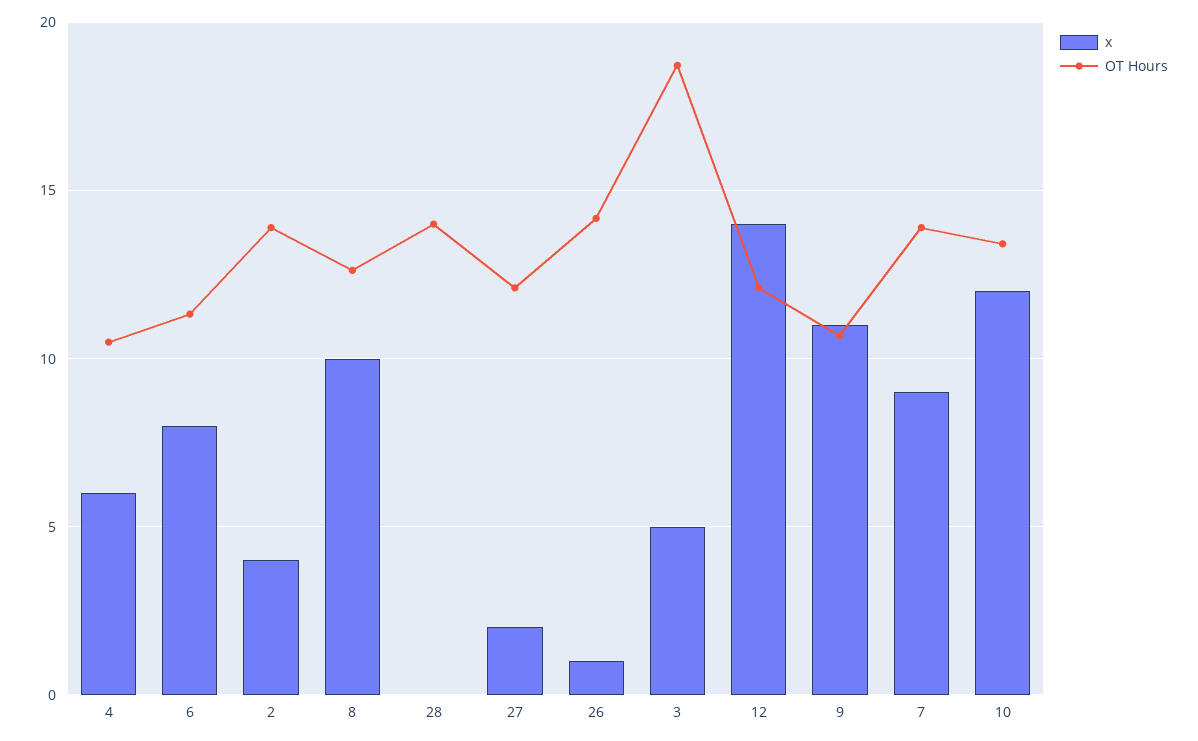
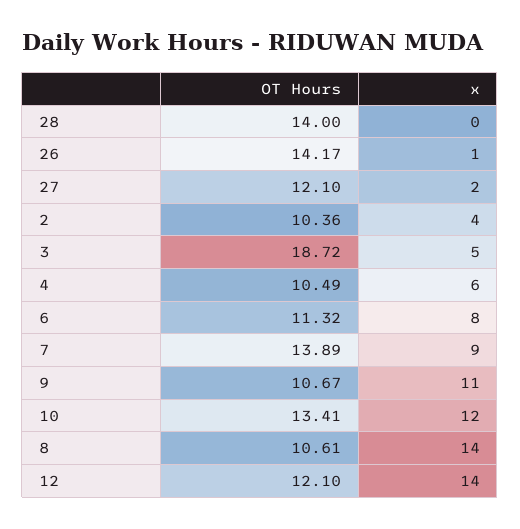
  {
    "x": {
      "4": 6,
      "6": 8,
      "2": 4,
-     "8": 10,
+     "8": 14,
      "28": 0,
      "27": 2,
      "26": 1,
      "3": 5,
      "12": 14,
      "9": 11,
      "7": 9,
      "10": 12
    },
    "OT Hours": {
      "4": 10.49,
      "6": 11.32,
-     "2": 14,
+     "2": 10.36,
-     "8": 12.5,
+     "8": 10.61,
      "28": 14,
      "27": 12.1,
      "26": 14.17,
      "3": 18.72,
      "12": 12.1,
      "9": 10.67,
      "7": 13.89,
      "10": 13.41
    }
  }

